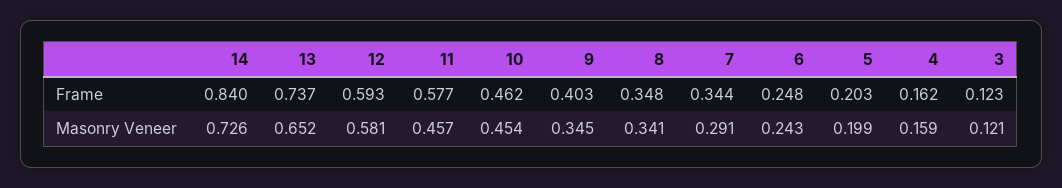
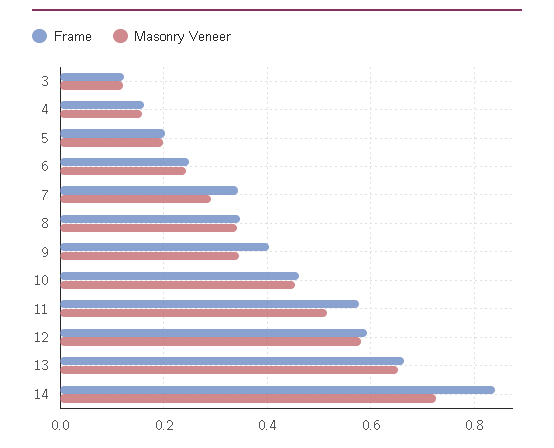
  {
    "Frame": {
      "14": 0.84,
-     "13": 0.737,
+     "13": 0.66,
      "12": 0.593,
      "11": 0.577,
      "10": 0.462,
      "9": 0.403,
      "8": 0.348,
      "7": 0.344,
      "6": 0.248,
      "5": 0.203,
      "4": 0.162,
      "3": 0.123
    },
    "Masonry Veneer": {
      "14": 0.726,
      "13": 0.652,
      "12": 0.581,
-     "11": 0.457,
+     "11": 0.52,
      "10": 0.454,
      "9": 0.345,
      "8": 0.341,
      "7": 0.291,
      "6": 0.243,
      "5": 0.199,
      "4": 0.159,
      "3": 0.121
    }
  }

